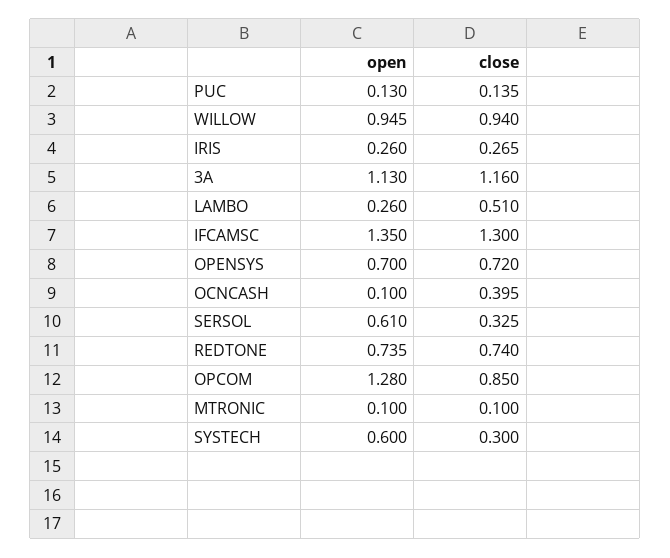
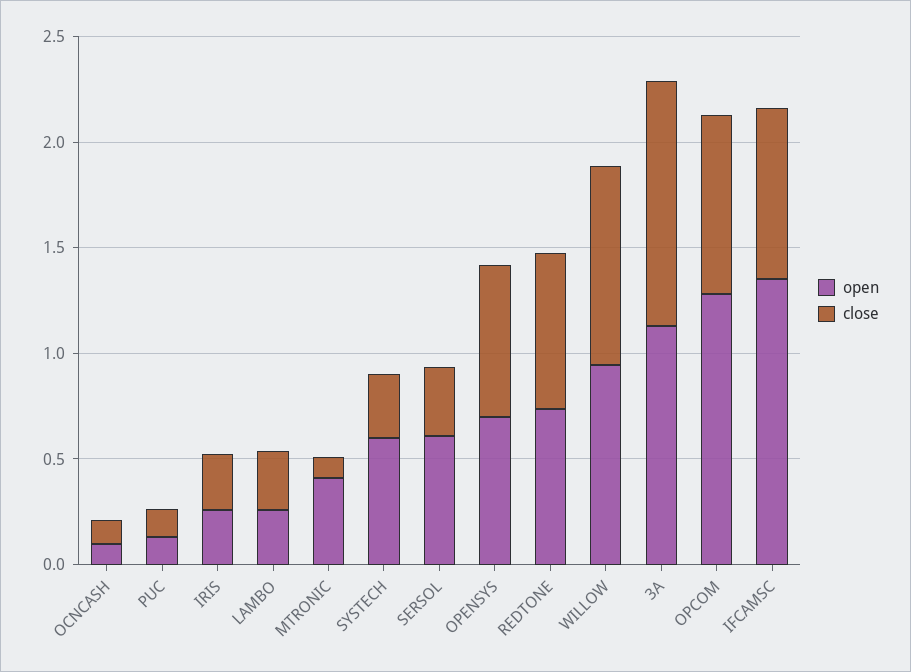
  {
    "open": {
      "PUC": 0.13,
      "WILLOW": 0.945,
      "IRIS": 0.26,
      "3A": 1.13,
      "LAMBO": 0.26,
      "IFCAMSC": 1.35,
      "OPENSYS": 0.7,
      "OCNCASH": 0.1,
      "SERSOL": 0.61,
      "REDTONE": 0.735,
      "OPCOM": 1.28,
-     "MTRONIC": 0.1,
+     "MTRONIC": 0.4,
      "SYSTECH": 0.6
    },
    "close": {
      "PUC": 0.135,
      "WILLOW": 0.94,
      "IRIS": 0.265,
      "3A": 1.16,
-     "LAMBO": 0.51,
+     "LAMBO": 0.3,
-     "IFCAMSC": 1.3,
+     "IFCAMSC": 0.8,
      "OPENSYS": 0.72,
-     "OCNCASH": 0.395,
+     "OCNCASH": 0.1,
      "SERSOL": 0.325,
      "REDTONE": 0.74,
      "OPCOM": 0.85,
      "MTRONIC": 0.1,
      "SYSTECH": 0.3
    }
  }

